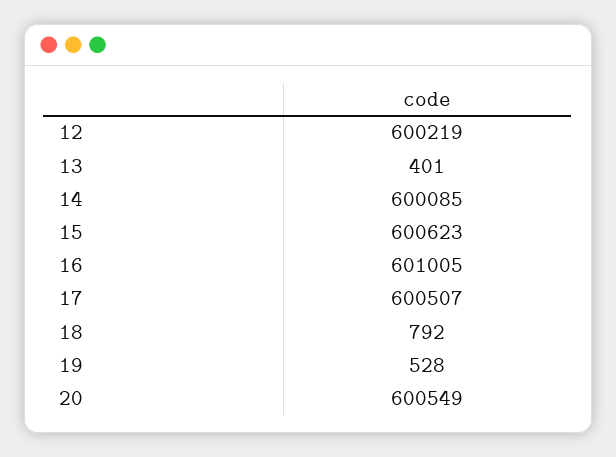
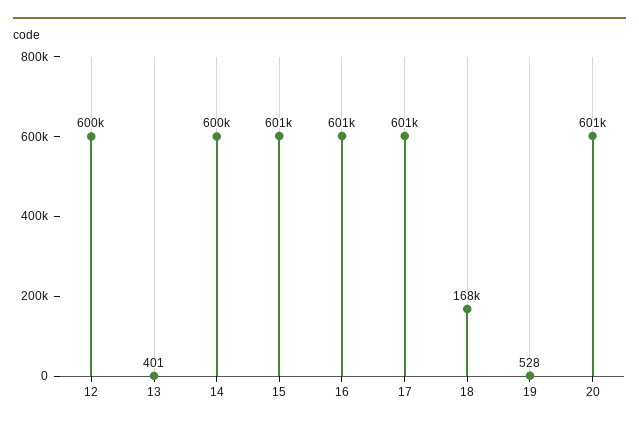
  {
    "12": 600219,
    "13": 401,
    "14": 600085,
    "15": 600623,
    "16": 601005,
    "17": 600507,
-   "18": 792,
+   "18": 168000,
    "19": 528,
    "20": 600549
  }

